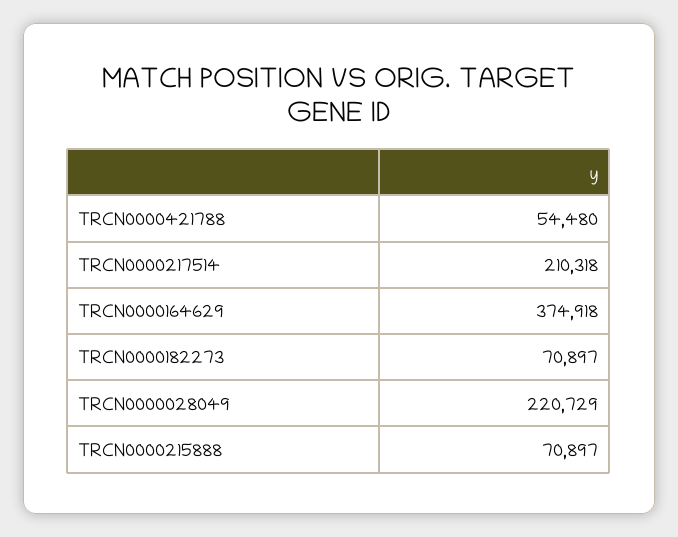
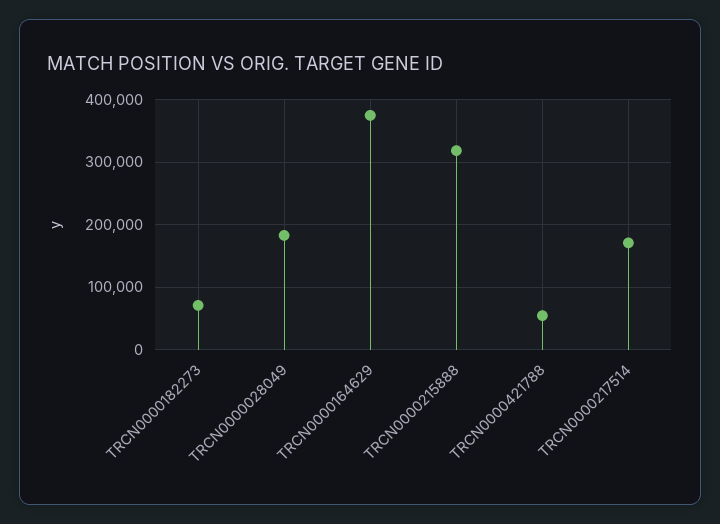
  {
    "TRCN0000421788": 54480,
-   "TRCN0000217514": 210318,
+   "TRCN0000217514": 170000,
    "TRCN0000164629": 374918,
    "TRCN0000182273": 70897,
-   "TRCN0000028049": 220729,
+   "TRCN0000028049": 180000,
-   "TRCN0000215888": 70897
+   "TRCN0000215888": 320000
  }

